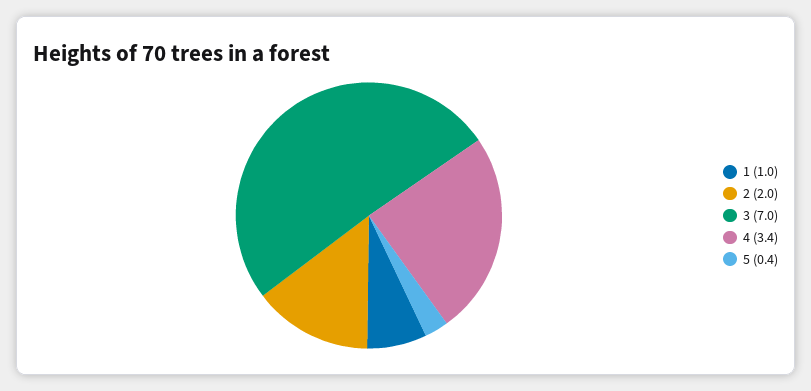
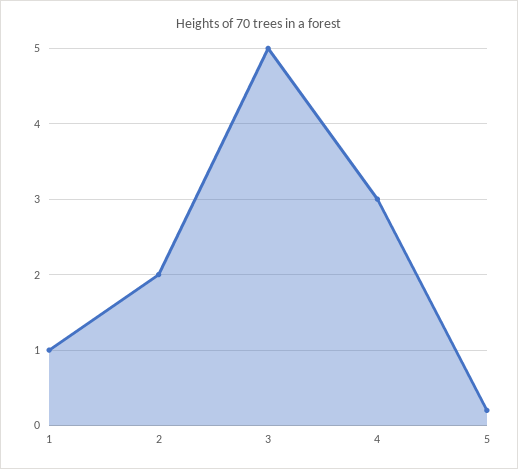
  {
    "1": 1,
    "2": 2,
-   "3": 7,
+   "3": 5,
-   "4": 3.4,
+   "4": 3,
-   "5": 0.4
+   "5": 0.2
  }

